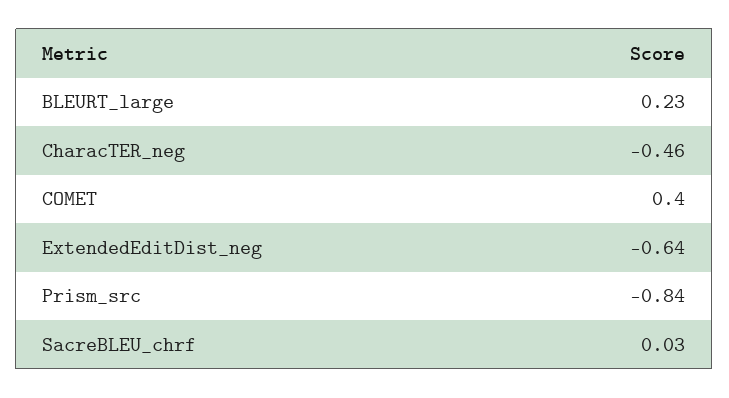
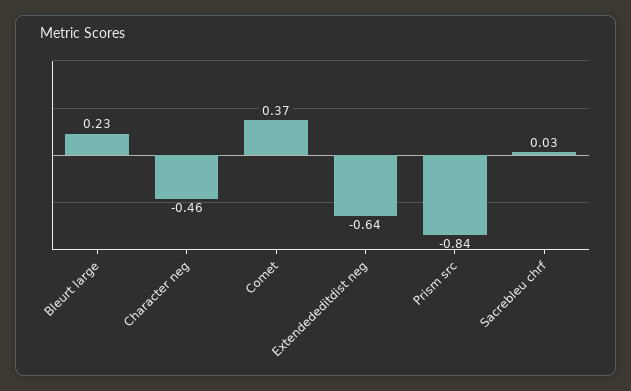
  {
    "BLEURT_large": 0.23,
    "CharacTER_neg": -0.46,
-   "COMET": 0.4,
+   "COMET": 0.37,
    "ExtendedEditDist_neg": -0.64,
    "Prism_src": -0.84,
    "SacreBLEU_chrf": 0.03
  }

